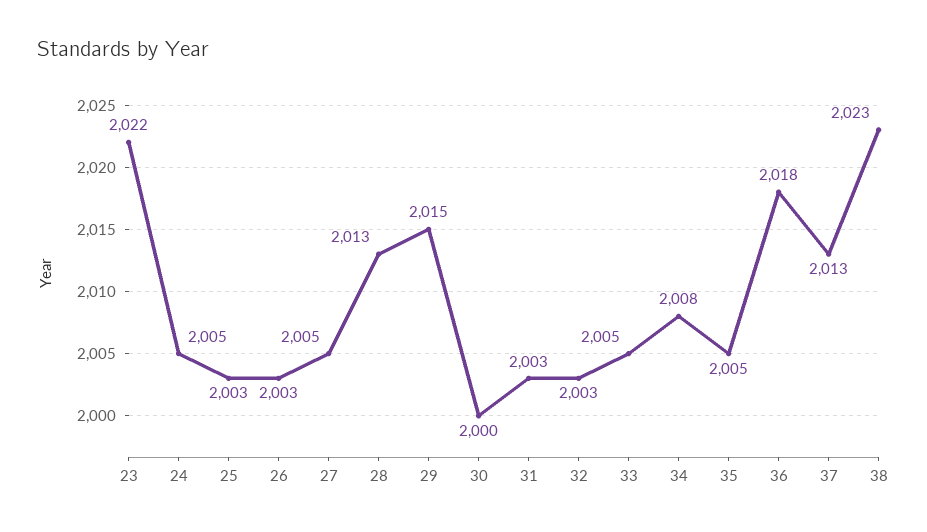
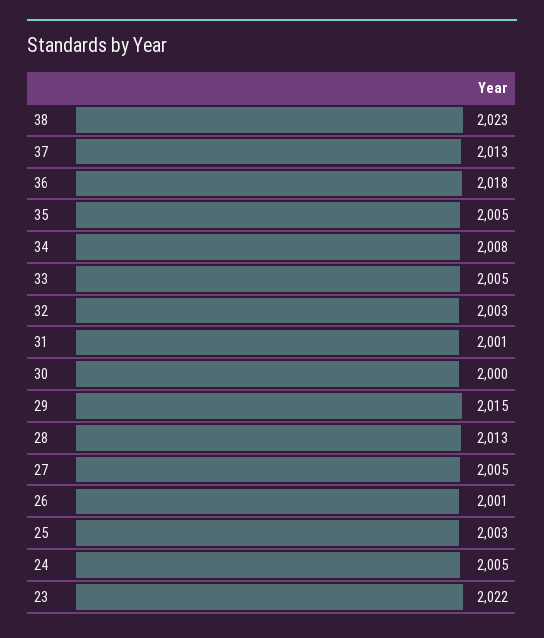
  {
    "23": 2022,
    "24": 2005,
    "25": 2003,
-   "26": 2003,
+   "26": 2001,
    "27": 2005,
    "28": 2013,
    "29": 2015,
    "30": 2000,
-   "31": 2003,
+   "31": 2001,
    "32": 2003,
    "33": 2005,
    "34": 2008,
    "35": 2005,
    "36": 2018,
    "37": 2013,
    "38": 2023
  }

